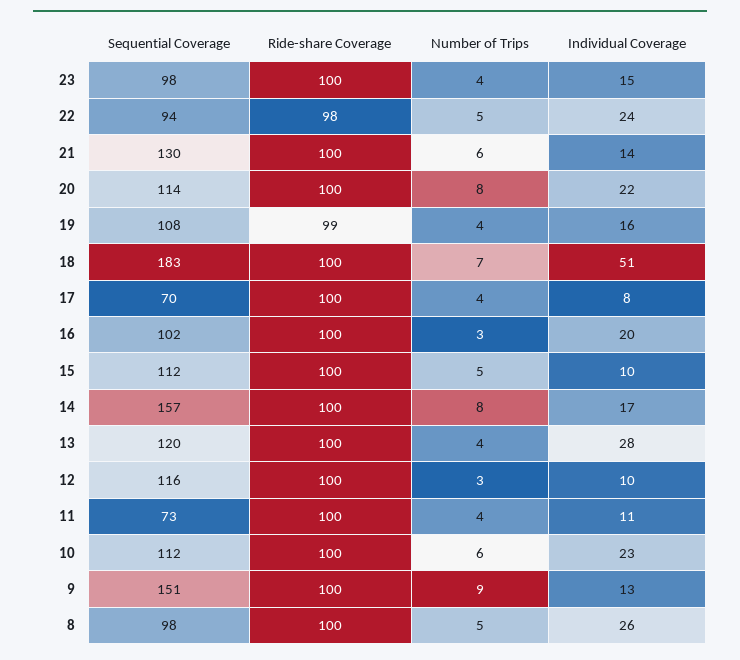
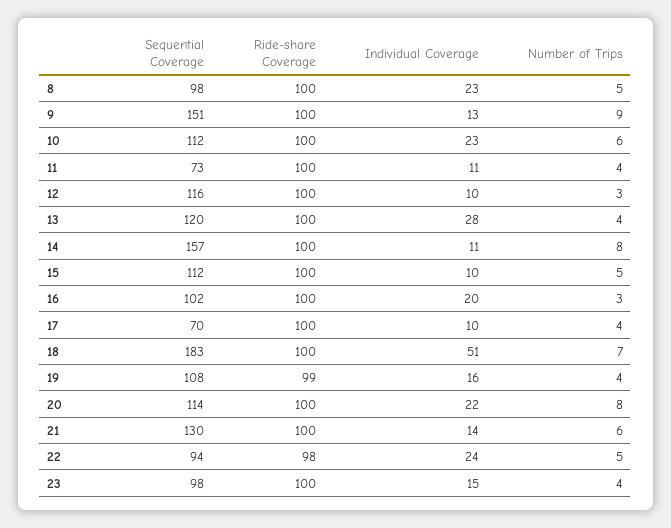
  {
    "Sequential Coverage": {
      "23": 98,
      "22": 94,
      "21": 130,
      "20": 114,
      "19": 108,
      "18": 183,
      "17": 70,
      "16": 102,
      "15": 112,
      "14": 157,
      "13": 120,
      "12": 116,
      "11": 73,
      "10": 112,
      "9": 151,
      "8": 98
    },
    "Ride-share Coverage": {
      "23": 100,
      "22": 98,
      "21": 100,
      "20": 100,
      "19": 99,
      "18": 100,
      "17": 100,
      "16": 100,
      "15": 100,
      "14": 100,
      "13": 100,
      "12": 100,
      "11": 100,
      "10": 100,
      "9": 100,
      "8": 100
    },
    "Number of Trips": {
      "23": 4,
      "22": 5,
      "21": 6,
      "20": 8,
      "19": 4,
      "18": 7,
      "17": 4,
      "16": 3,
      "15": 5,
      "14": 8,
      "13": 4,
      "12": 3,
      "11": 4,
      "10": 6,
      "9": 9,
      "8": 5
    },
    "Individual Coverage": {
      "23": 15,
      "22": 24,
      "21": 14,
      "20": 22,
      "19": 16,
      "18": 51,
-     "17": 8,
+     "17": 10,
      "16": 20,
      "15": 10,
-     "14": 17,
+     "14": 11,
      "13": 28,
      "12": 10,
      "11": 11,
      "10": 23,
      "9": 13,
-     "8": 26
+     "8": 23
    }
  }

